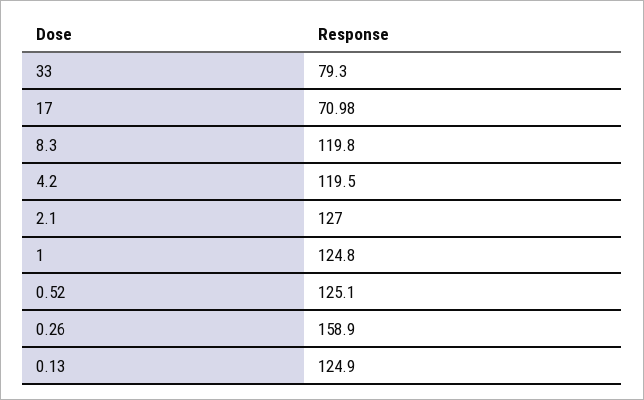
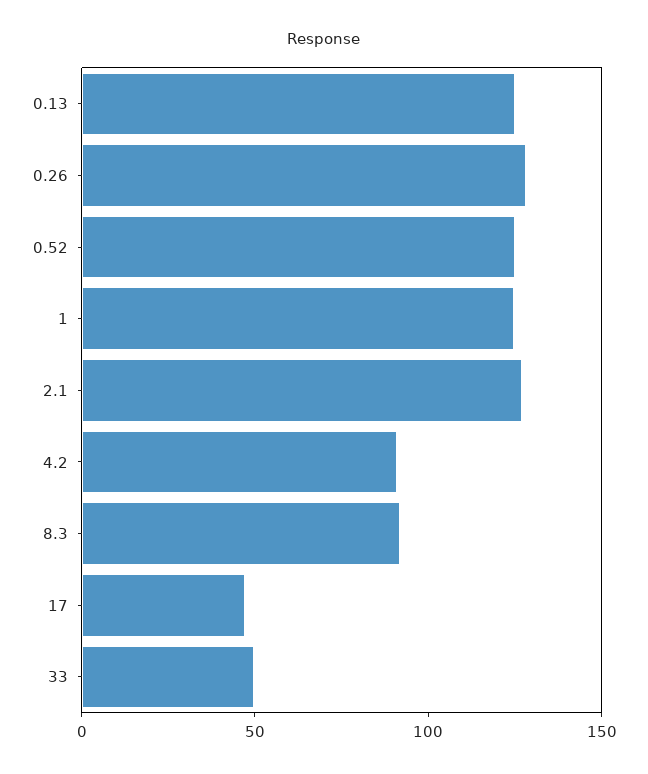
  {
-   "33": 79.3,
+   "33": 50,
-   "17": 70.98,
+   "17": 50,
-   "8.3": 119.8,
+   "8.3": 90,
-   "4.2": 119.5,
+   "4.2": 90,
    "2.1": 127,
    "1": 124.8,
    "0.52": 125.1,
-   "0.26": 158.9,
+   "0.26": 130,
    "0.13": 124.9
  }

